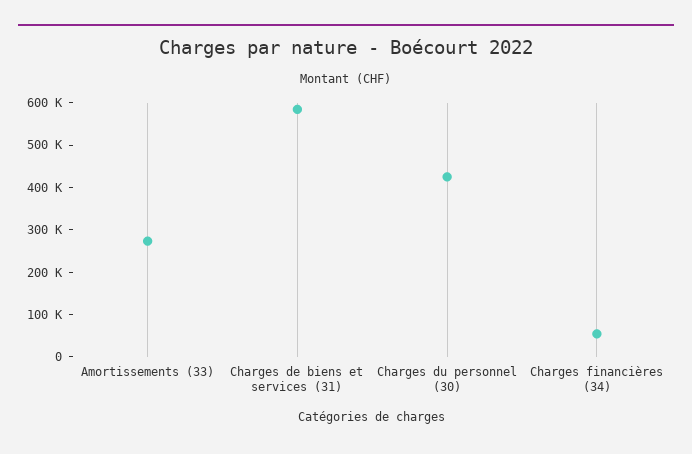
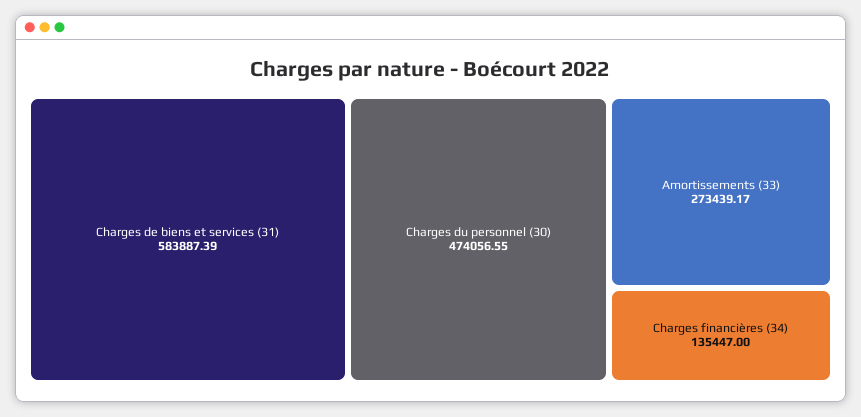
  {
    "Amortissements (33)": 273439.17,
    "Charges de biens et services (31)": 583887.39,
-   "Charges du personnel (30)": 420000,
+   "Charges du personnel (30)": 474056.55,
-   "Charges financières (34)": 60000
+   "Charges financières (34)": 135447
  }

